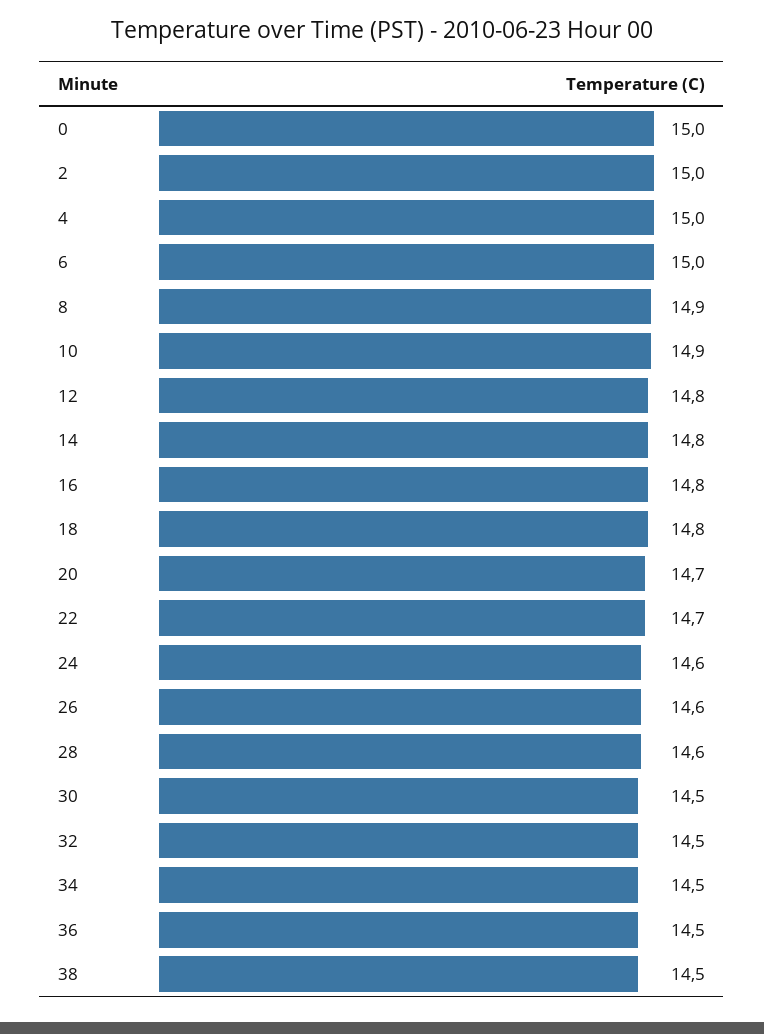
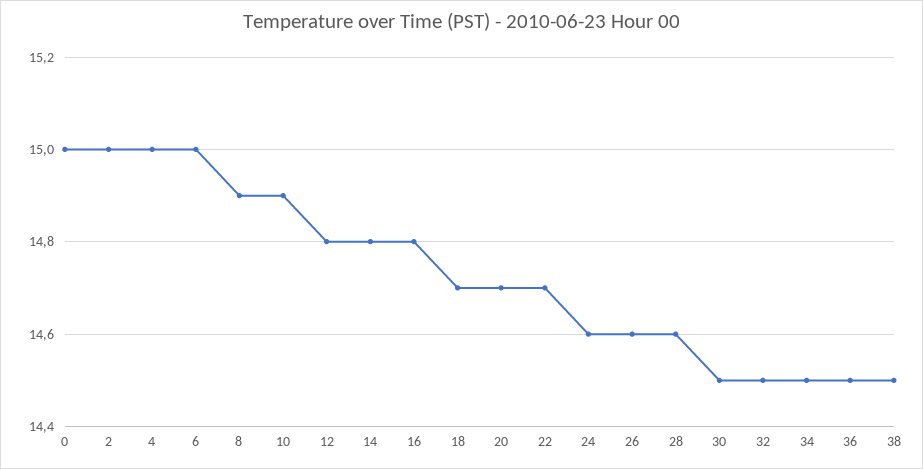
  {
    "0": 15,
    "2": 15,
    "4": 15,
    "6": 15,
    "8": 14.9,
    "10": 14.9,
    "12": 14.8,
    "14": 14.8,
    "16": 14.8,
-   "18": 14.8,
+   "18": 14.7,
    "20": 14.7,
    "22": 14.7,
    "24": 14.6,
    "26": 14.6,
    "28": 14.6,
    "30": 14.5,
    "32": 14.5,
    "34": 14.5,
    "36": 14.5,
    "38": 14.5
  }

